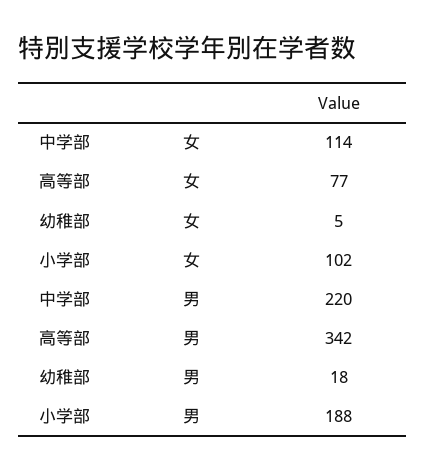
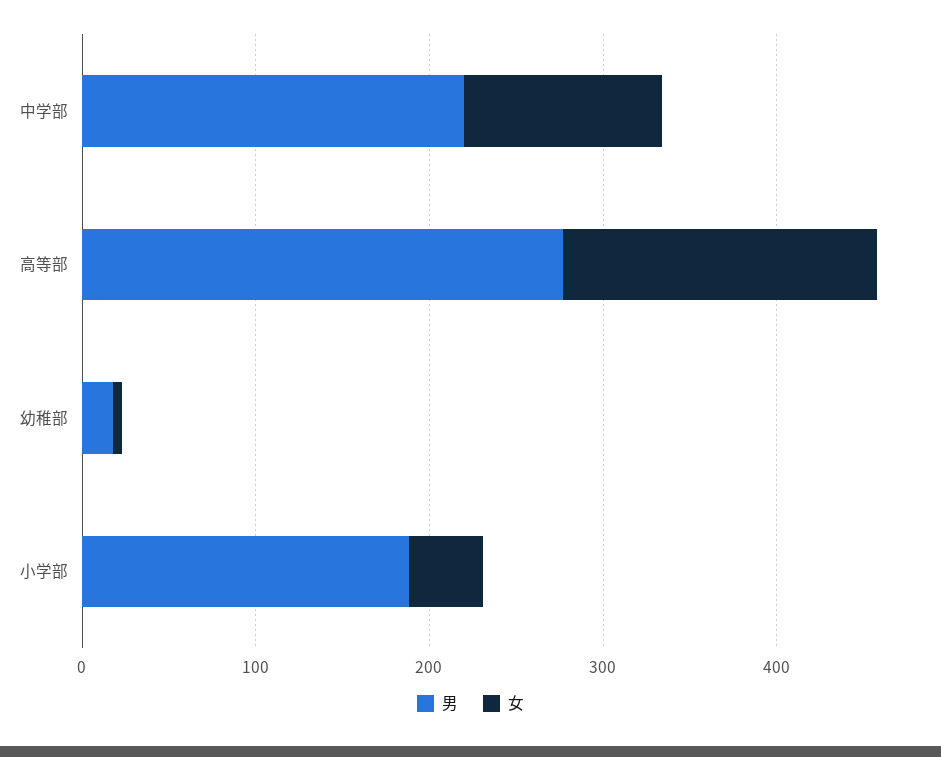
  {
    "女": {
      "中学部": 114,
-     "高等部": 77,
+     "高等部": 180,
      "幼稚部": 5,
-     "小学部": 102
+     "小学部": 40
    },
    "男": {
      "中学部": 220,
-     "高等部": 342,
+     "高等部": 280,
      "幼稚部": 18,
      "小学部": 188
    }
  }

